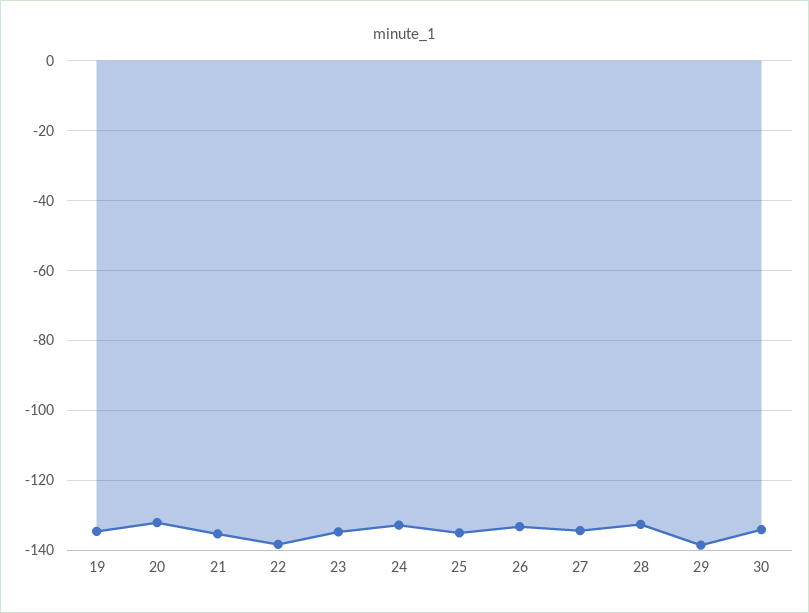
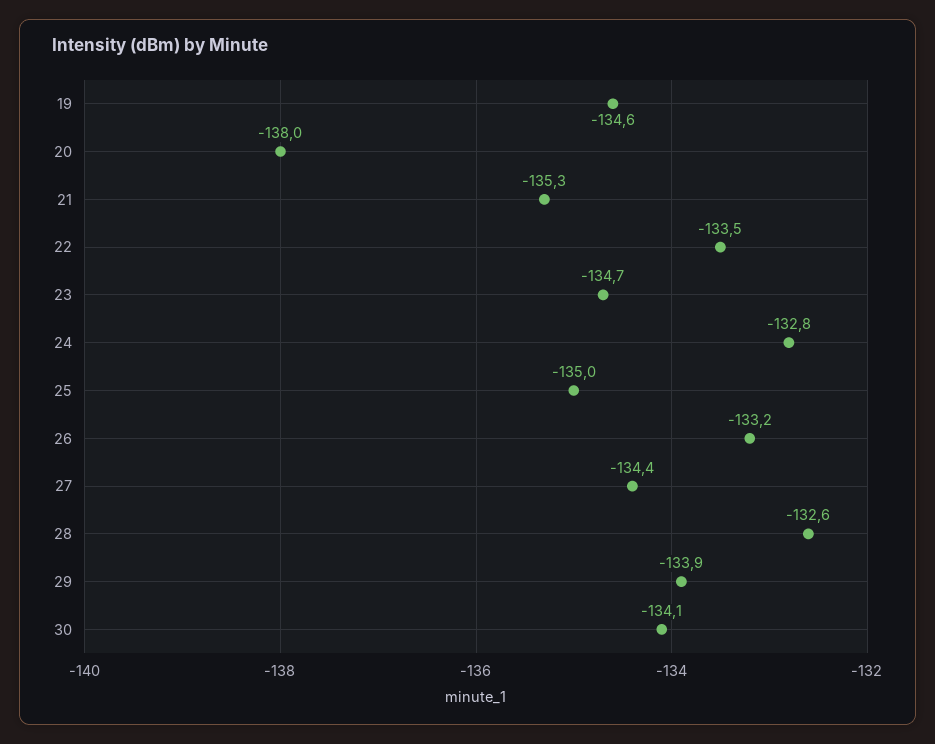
  {
    "19": -134.6,
-   "20": -132,
+   "20": -138,
    "21": -135.3,
-   "22": -138,
+   "22": -133.5,
    "23": -134.7,
    "24": -132.8,
    "25": -135,
    "26": -133.2,
    "27": -134.4,
    "28": -132.6,
-   "29": -138,
+   "29": -133.9,
    "30": -134.1
  }

